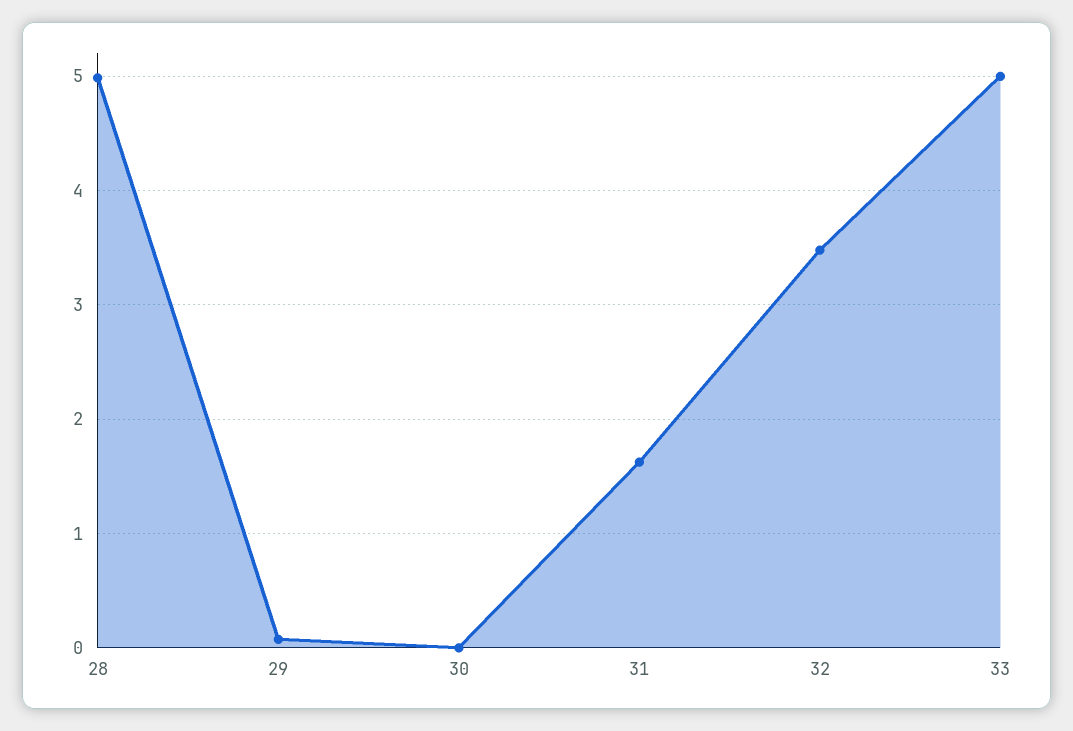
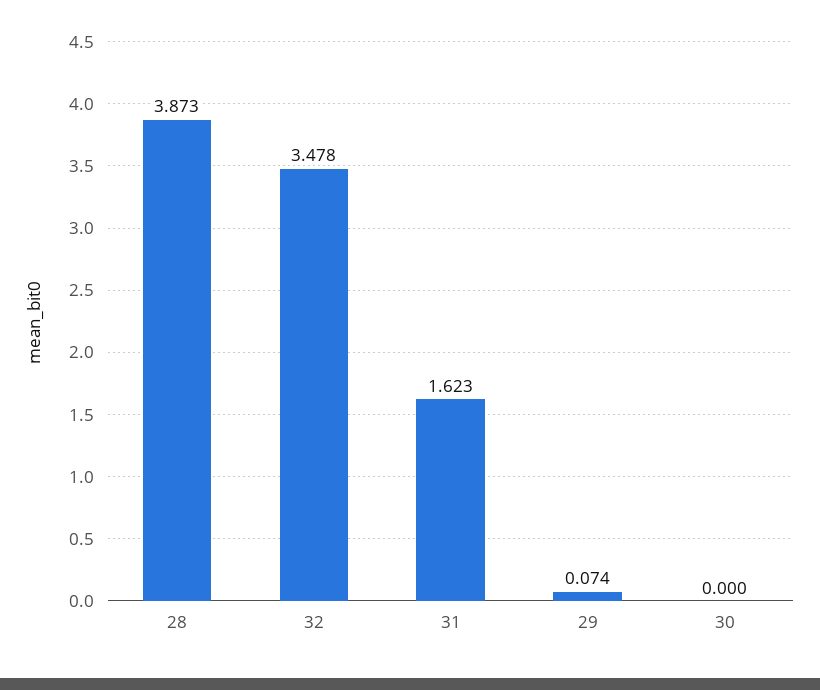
  {
-   "28": 5,
+   "28": 3.873,
    "29": 0.074,
    "30": 0,
    "31": 1.623,
-   "32": 3.478,
+   "32": 3.478
-   "33": 5
  }

